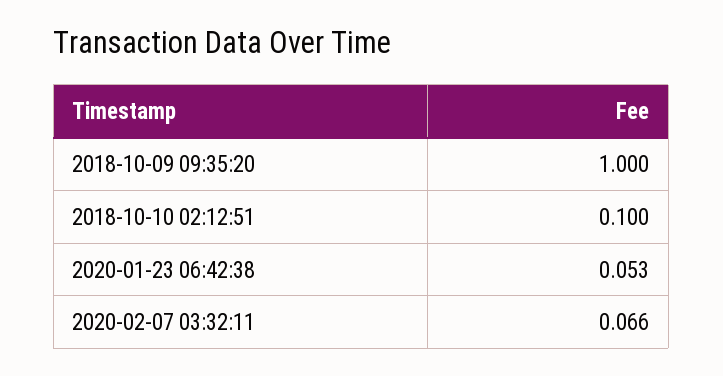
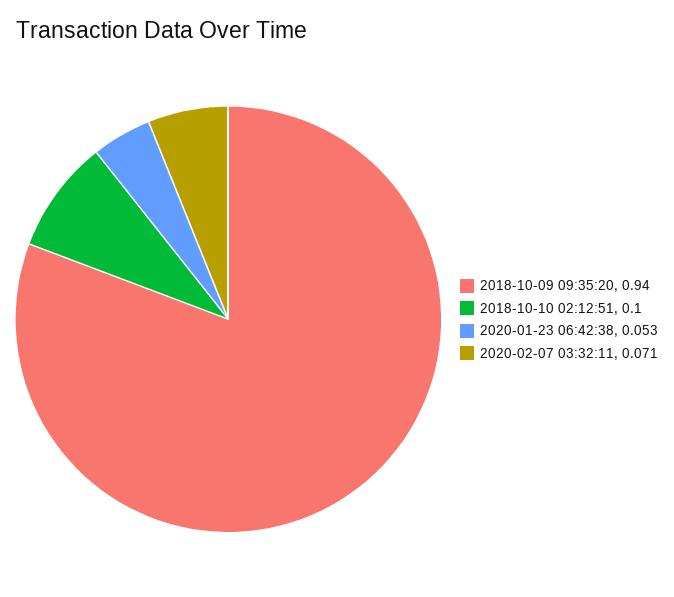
  {
-   "2018-10-09 09:35:20": 1,
+   "2018-10-09 09:35:20": 0.94,
    "2018-10-10 02:12:51": 0.1,
    "2020-01-23 06:42:38": 0.053,
-   "2020-02-07 03:32:11": 0.066
+   "2020-02-07 03:32:11": 0.071
  }

